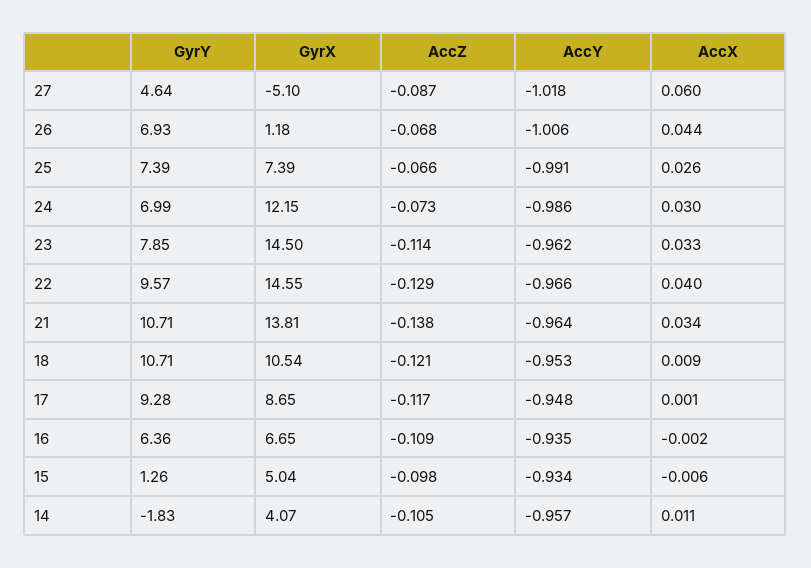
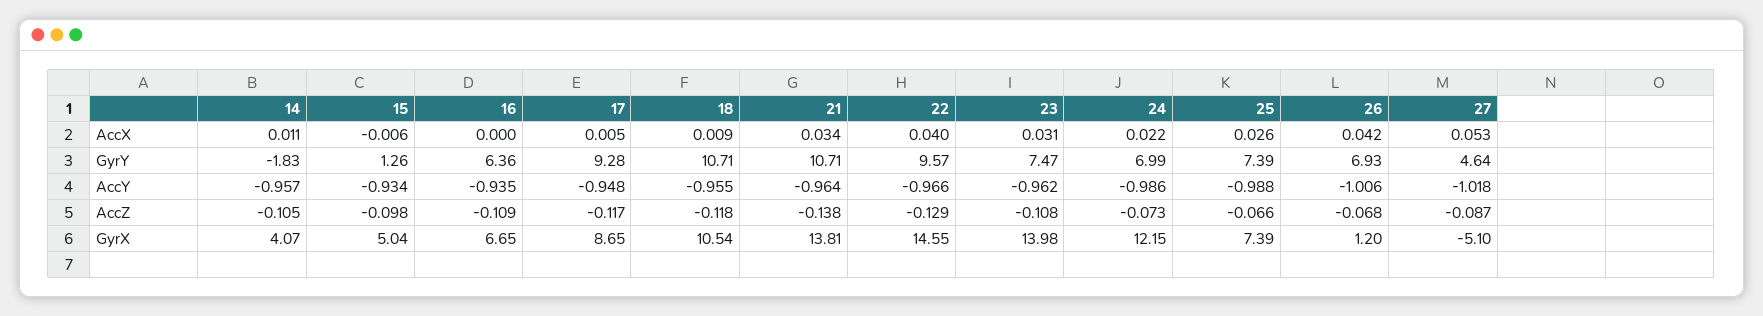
  {
    "GyrY": {
      "27": 4.64,
      "26": 6.93,
      "25": 7.39,
      "24": 6.99,
-     "23": 7.85,
+     "23": 7.47,
      "22": 9.57,
      "21": 10.71,
      "18": 10.71,
      "17": 9.28,
      "16": 6.36,
      "15": 1.26,
      "14": -1.83
    },
    "GyrX": {
      "27": -5.1,
-     "26": 1.18,
+     "26": 1.2,
      "25": 7.39,
      "24": 12.15,
-     "23": 14.5,
+     "23": 13.98,
      "22": 14.55,
      "21": 13.81,
      "18": 10.54,
      "17": 8.65,
      "16": 6.65,
      "15": 5.04,
      "14": 4.07
    },
    "AccZ": {
      "27": -0.087,
      "26": -0.068,
      "25": -0.066,
      "24": -0.073,
-     "23": -0.114,
+     "23": -0.108,
      "22": -0.129,
      "21": -0.138,
-     "18": -0.121,
+     "18": -0.118,
      "17": -0.117,
      "16": -0.109,
      "15": -0.098,
      "14": -0.105
    },
    "AccY": {
      "27": -1.018,
      "26": -1.006,
-     "25": -0.991,
+     "25": -0.988,
      "24": -0.986,
      "23": -0.962,
      "22": -0.966,
      "21": -0.964,
-     "18": -0.953,
+     "18": -0.955,
      "17": -0.948,
      "16": -0.935,
      "15": -0.934,
      "14": -0.957
    },
    "AccX": {
-     "27": 0.06,
+     "27": 0.053,
-     "26": 0.044,
+     "26": 0.042,
      "25": 0.026,
-     "24": 0.03,
+     "24": 0.022,
-     "23": 0.033,
+     "23": 0.031,
      "22": 0.04,
      "21": 0.034,
      "18": 0.009,
-     "17": 0.001,
+     "17": 0.005,
-     "16": -0.002,
+     "16": 0,
      "15": -0.006,
      "14": 0.011
    }
  }

